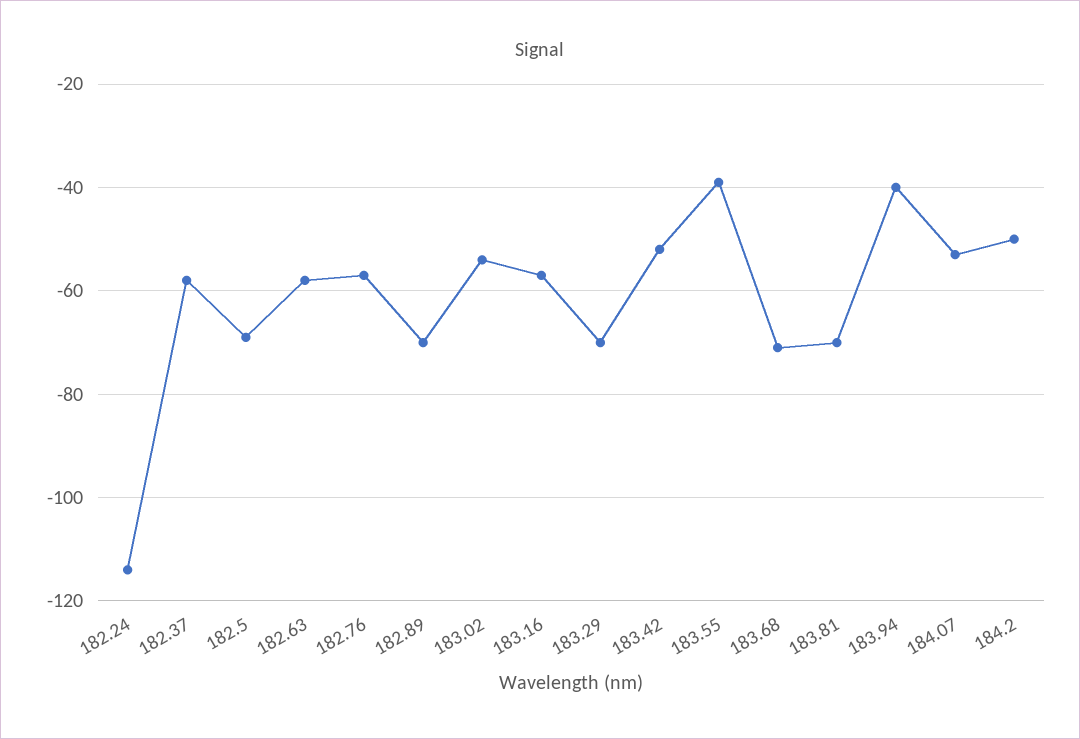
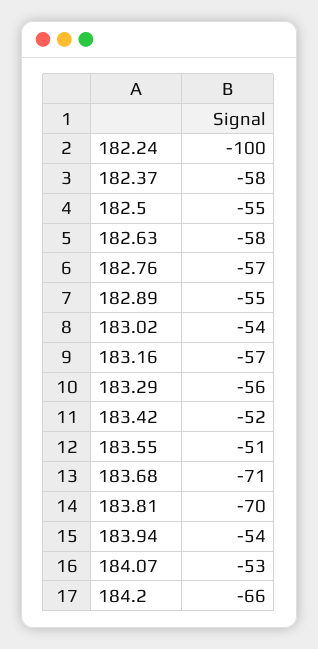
  {
-   "182.24": -115,
+   "182.24": -100,
    "182.37": -58,
-   "182.5": -70,
+   "182.5": -55,
    "182.63": -58,
    "182.76": -57,
-   "182.89": -70,
+   "182.89": -55,
    "183.02": -54,
    "183.16": -57,
-   "183.29": -70,
+   "183.29": -56,
    "183.42": -52,
-   "183.55": -40,
+   "183.55": -51,
    "183.68": -71,
    "183.81": -70,
-   "183.94": -40,
+   "183.94": -54,
    "184.07": -53,
-   "184.2": -50
+   "184.2": -66
  }

